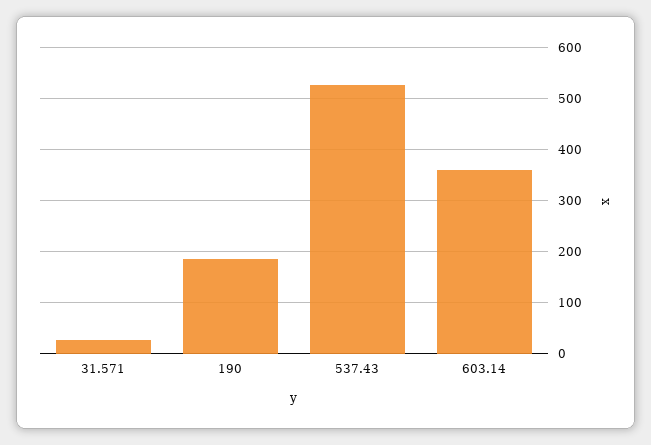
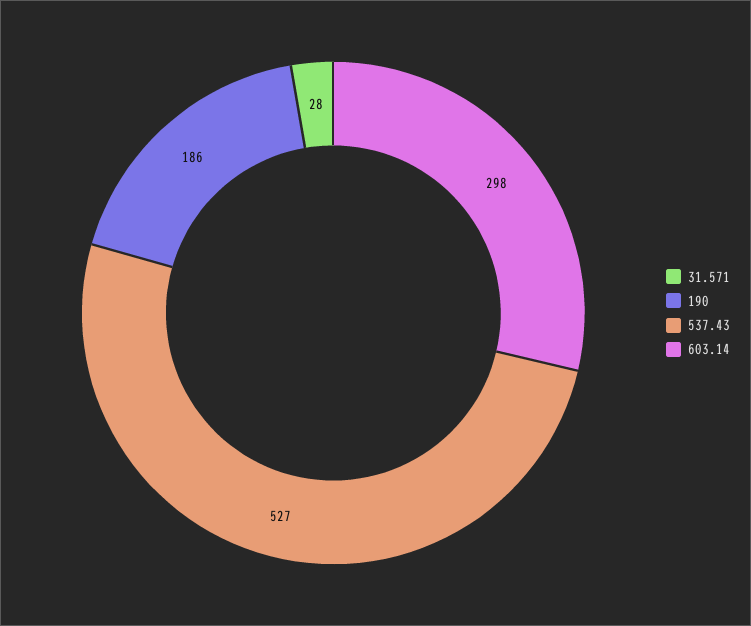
  {
    "31.571": 28,
    "190": 186,
    "537.43": 527,
-   "603.14": 360
+   "603.14": 298
  }

